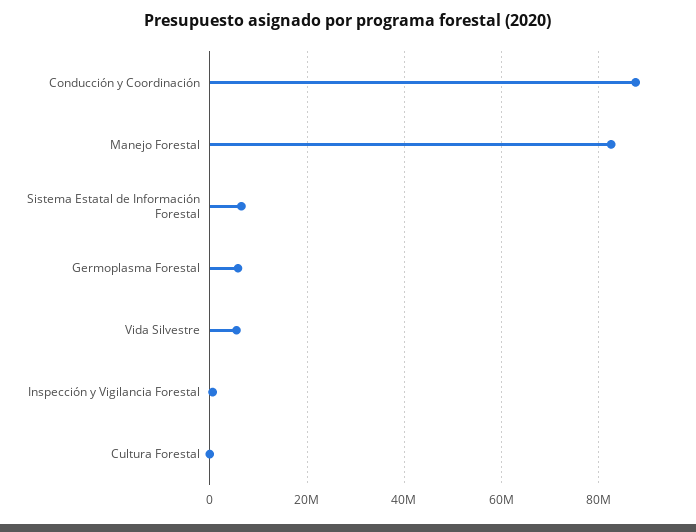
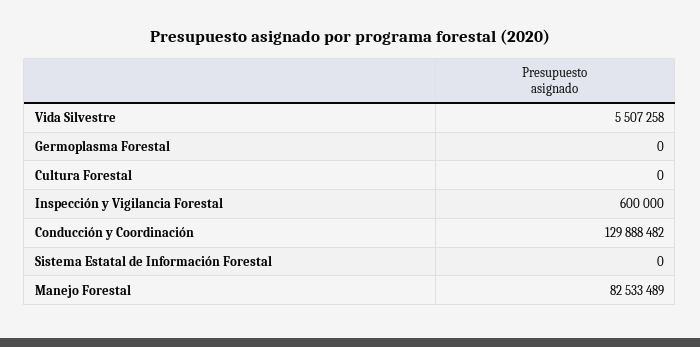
  {
-   "Conducción y Coordinación": 88000000,
+   "Conducción y Coordinación": 129888482,
    "Manejo Forestal": 82533489,
-   "Sistema Estatal de Información Forestal": 6000000,
+   "Sistema Estatal de Información Forestal": 0,
-   "Germoplasma Forestal": 6000000,
+   "Germoplasma Forestal": 0,
    "Vida Silvestre": 5507258,
    "Inspección y Vigilancia Forestal": 600000,
    "Cultura Forestal": 0
  }

